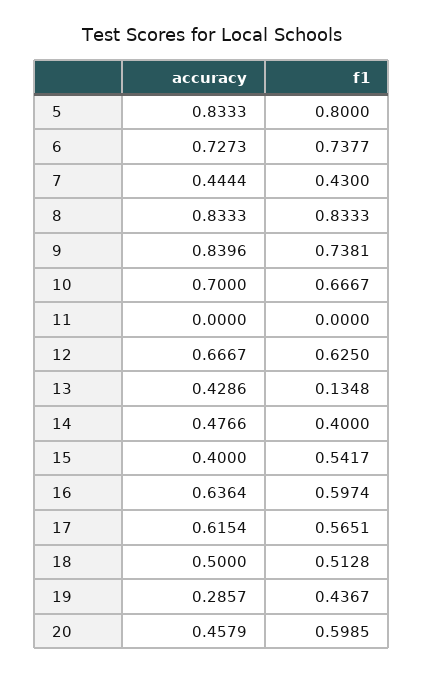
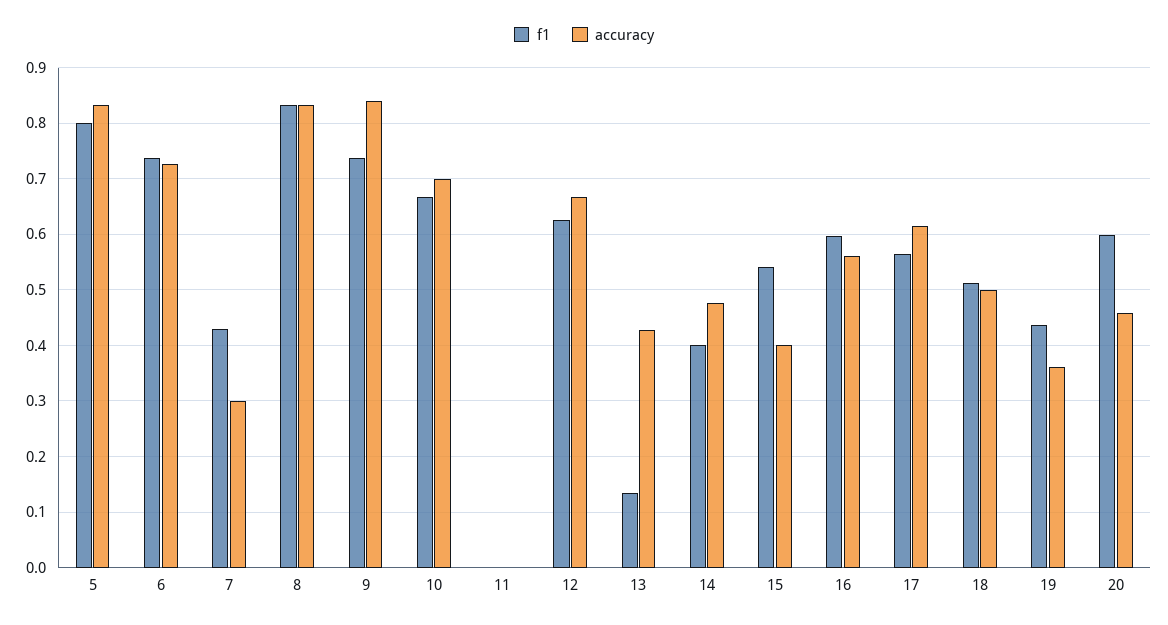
  {
    "accuracy": {
      "5": 0.8333,
      "6": 0.7273,
-     "7": 0.4444,
+     "7": 0.3,
      "8": 0.8333,
      "9": 0.8396,
      "10": 0.7,
      "11": 0,
      "12": 0.6667,
      "13": 0.4286,
      "14": 0.4766,
      "15": 0.4,
-     "16": 0.6364,
+     "16": 0.56,
      "17": 0.6154,
      "18": 0.5,
-     "19": 0.2857,
+     "19": 0.36,
      "20": 0.4579
    },
    "f1": {
      "5": 0.8,
      "6": 0.7377,
      "7": 0.43,
      "8": 0.8333,
      "9": 0.7381,
      "10": 0.6667,
      "11": 0,
      "12": 0.625,
      "13": 0.1348,
      "14": 0.4,
      "15": 0.5417,
      "16": 0.5974,
      "17": 0.5651,
      "18": 0.5128,
      "19": 0.4367,
      "20": 0.5985
    }
  }

